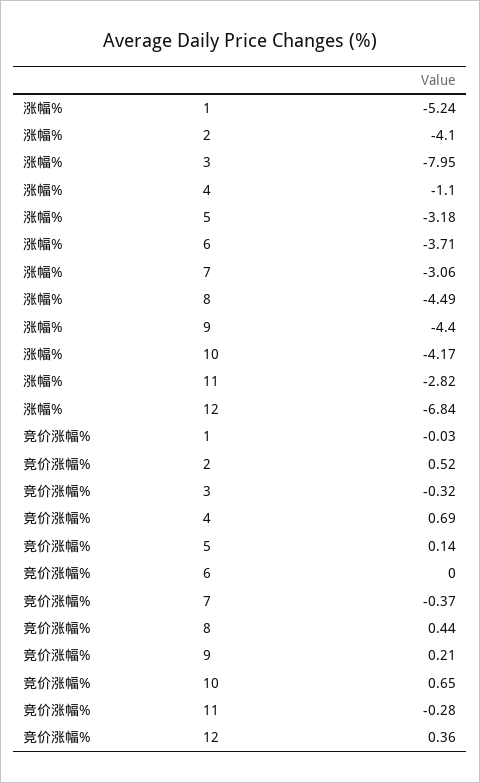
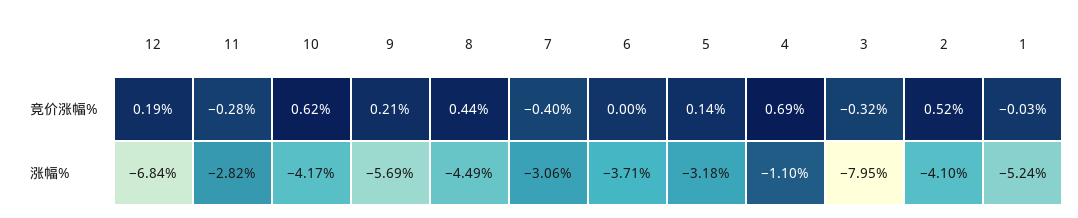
  {
    "涨幅%": {
      "1": -5.24,
      "2": -4.1,
      "3": -7.95,
      "4": -1.1,
      "5": -3.18,
      "6": -3.71,
      "7": -3.06,
      "8": -4.49,
-     "9": -4.4,
+     "9": -5.69,
      "10": -4.17,
      "11": -2.82,
      "12": -6.84
    },
    "竞价涨幅%": {
      "1": -0.03,
      "2": 0.52,
      "3": -0.32,
      "4": 0.69,
      "5": 0.14,
      "6": 0,
-     "7": -0.37,
+     "7": -0.4,
      "8": 0.44,
      "9": 0.21,
-     "10": 0.65,
+     "10": 0.62,
      "11": -0.28,
-     "12": 0.36
+     "12": 0.19
    }
  }

